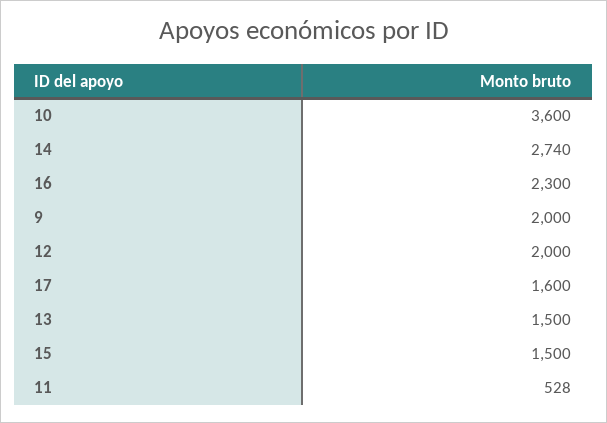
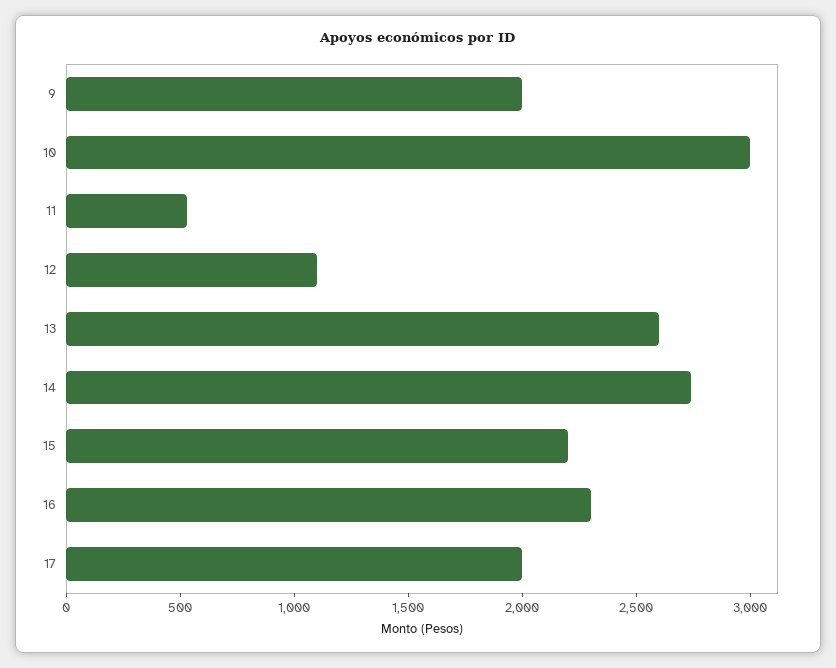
  {
-   "10": 3600,
+   "10": 3000,
    "14": 2740,
    "16": 2300,
    "9": 2000,
-   "12": 2000,
+   "12": 1100,
-   "17": 1600,
+   "17": 2000,
-   "13": 1500,
+   "13": 2600,
-   "15": 1500,
+   "15": 2200,
    "11": 528
  }

